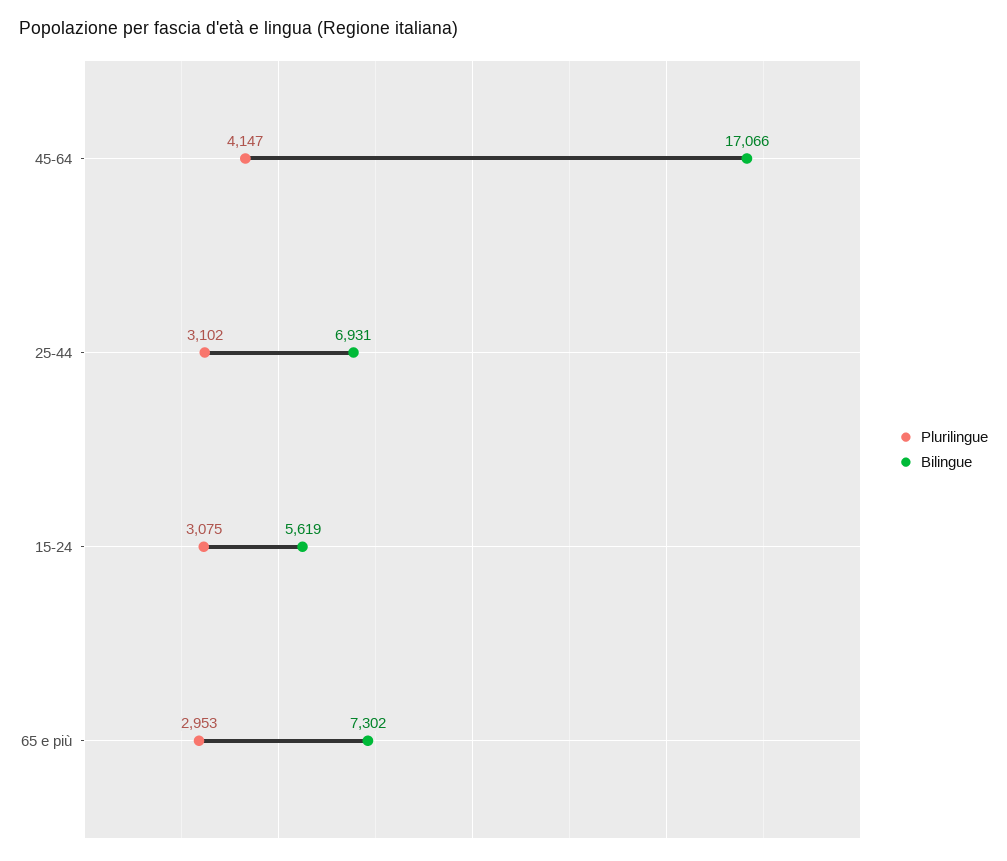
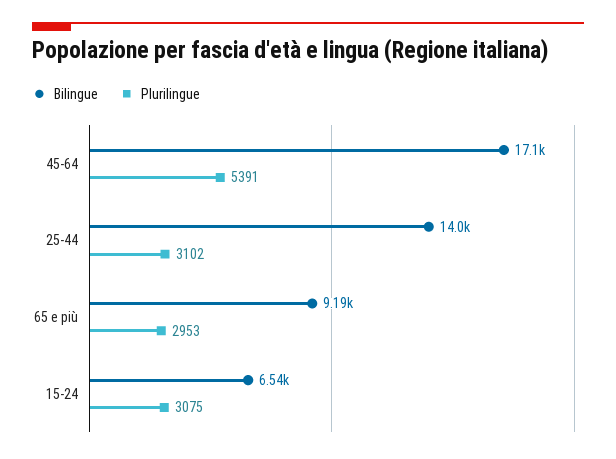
  {
    "Plurilingue": {
-     "45-64": 4147,
+     "45-64": 5391,
      "25-44": 3102,
      "15-24": 3075,
      "65 e più": 2953
    },
    "Bilingue": {
      "45-64": 17066,
-     "25-44": 6931,
+     "25-44": 14000,
-     "15-24": 5619,
+     "15-24": 6540,
-     "65 e più": 7302
+     "65 e più": 9190
    }
  }

